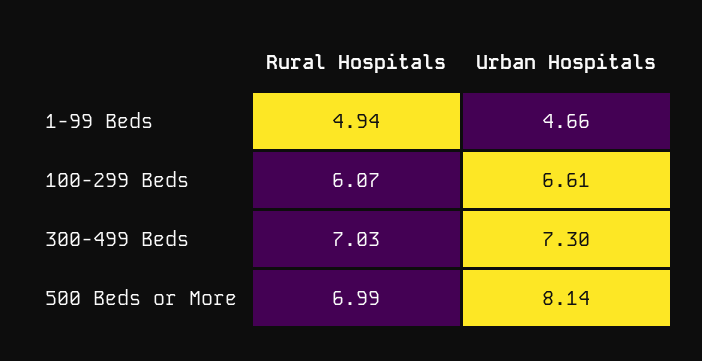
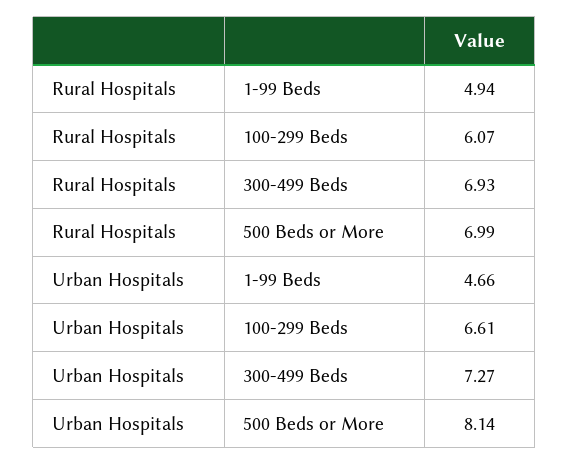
  {
    "Rural Hospitals": {
      "1-99 Beds": 4.94,
      "100-299 Beds": 6.07,
-     "300-499 Beds": 7.03,
+     "300-499 Beds": 6.93,
      "500 Beds or More": 6.99
    },
    "Urban Hospitals": {
      "1-99 Beds": 4.66,
      "100-299 Beds": 6.61,
-     "300-499 Beds": 7.3,
+     "300-499 Beds": 7.27,
      "500 Beds or More": 8.14
    }
  }

